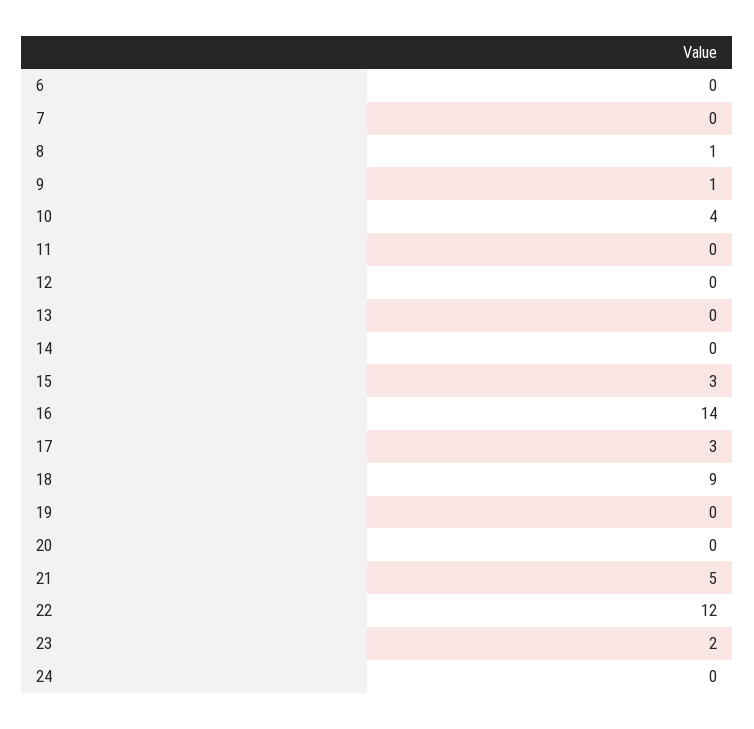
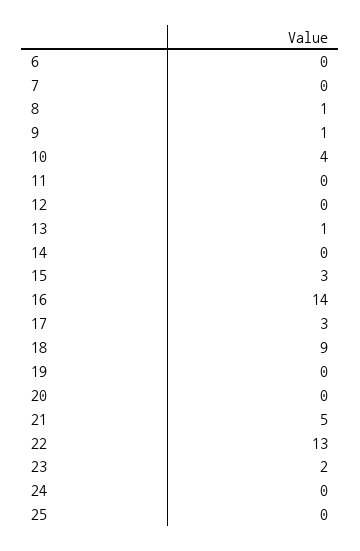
  {
    "6": 0,
    "7": 0,
    "8": 1,
    "9": 1,
    "10": 4,
    "11": 0,
    "12": 0,
-   "13": 0,
+   "13": 1,
    "14": 0,
    "15": 3,
    "16": 14,
    "17": 3,
    "18": 9,
    "19": 0,
    "20": 0,
    "21": 5,
-   "22": 12,
+   "22": 13,
    "23": 2,
-   "24": 0
+   "24": 0,
+   "25": 0
  }

